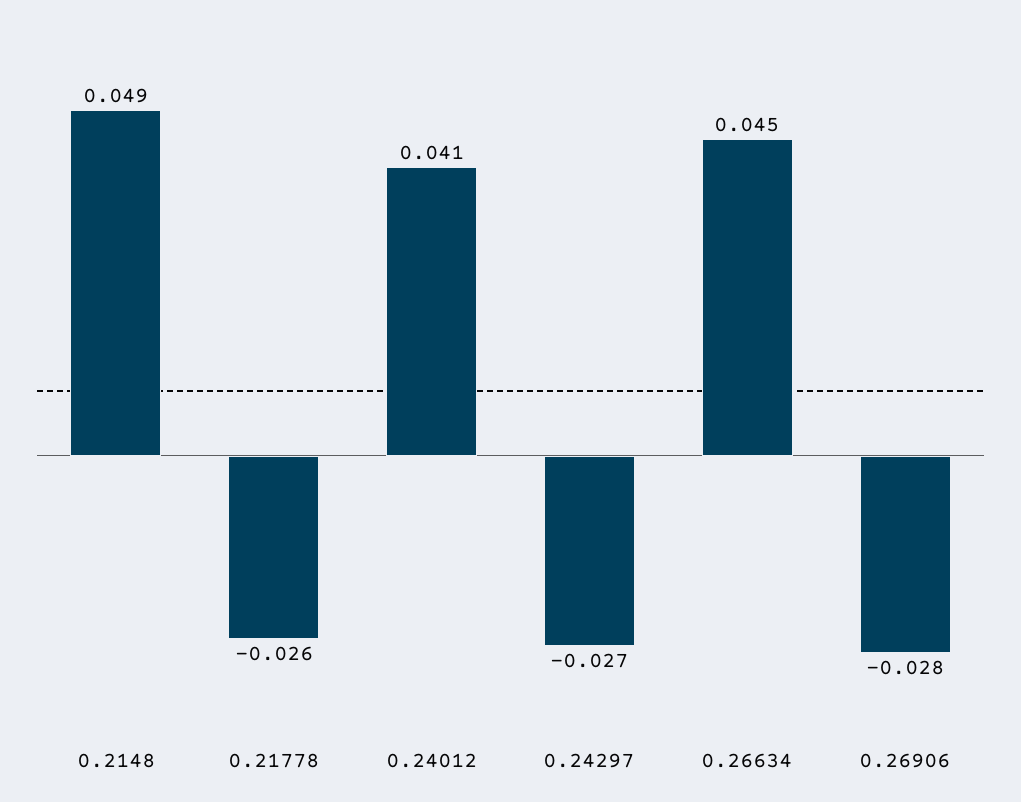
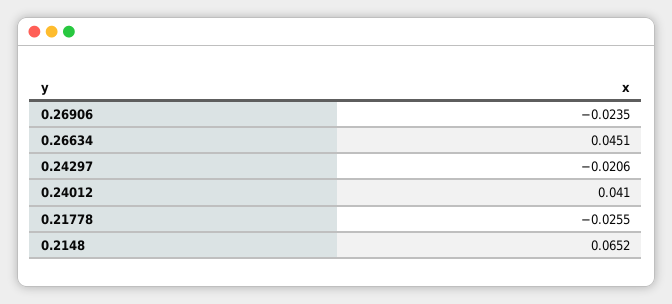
  {
-   "0.2148": 0.049,
+   "0.2148": 0.0652,
    "0.21778": -0.0255,
    "0.24012": 0.041,
-   "0.24297": -0.027,
+   "0.24297": -0.0206,
    "0.26634": 0.0451,
-   "0.26906": -0.028
+   "0.26906": -0.0235
  }

